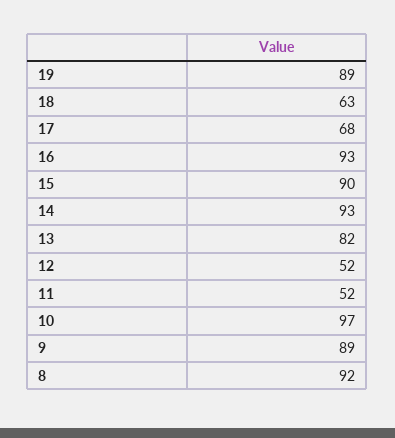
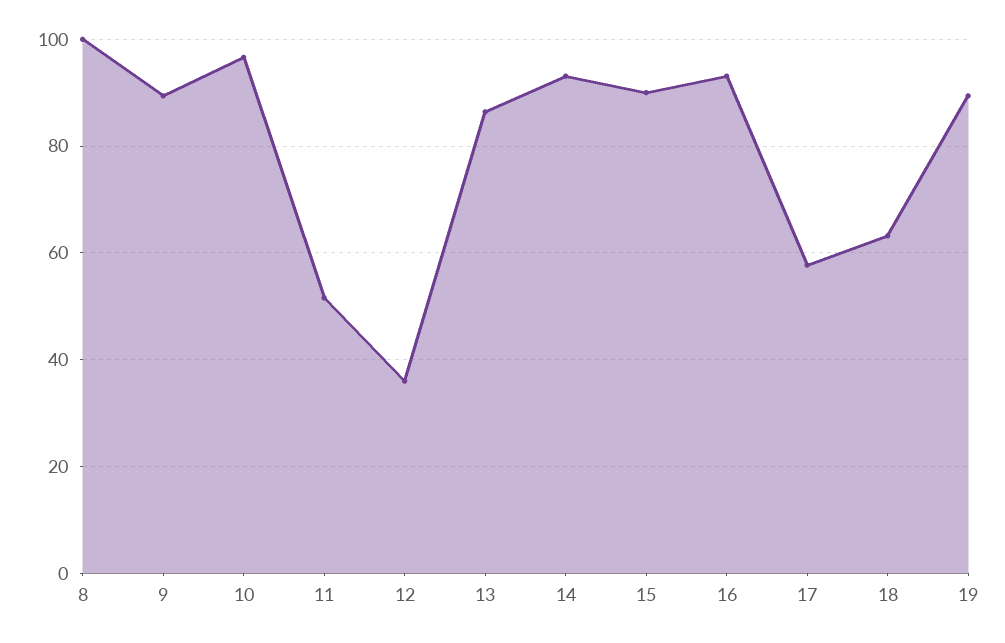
  {
    "19": 89,
    "18": 63,
-   "17": 68,
+   "17": 58,
    "16": 93,
    "15": 90,
    "14": 93,
-   "13": 82,
+   "13": 86,
-   "12": 52,
+   "12": 36,
    "11": 52,
    "10": 97,
    "9": 89,
-   "8": 92
+   "8": 100
  }

